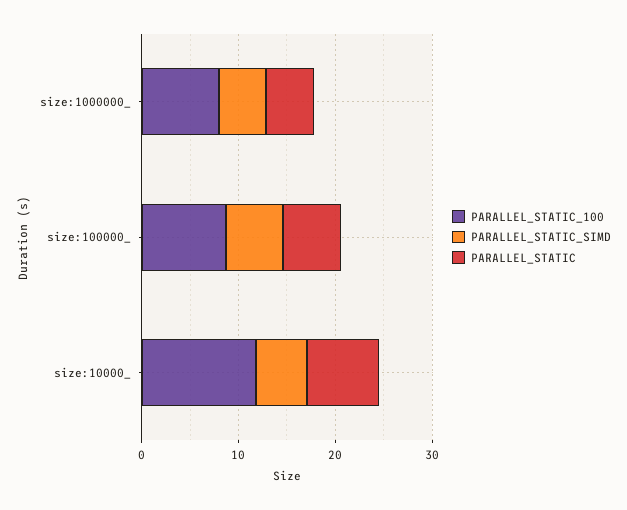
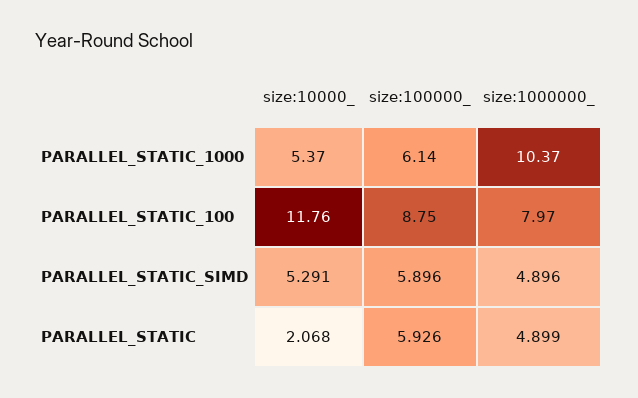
  {
    "PARALLEL_STATIC_100": {
      "size:1000000_": 7.97,
      "size:100000_": 8.75,
      "size:10000_": 11.76
    },
    "PARALLEL_STATIC_SIMD": {
      "size:1000000_": 4.896,
      "size:100000_": 5.896,
      "size:10000_": 5.291
    },
    "PARALLEL_STATIC": {
      "size:1000000_": 4.899,
      "size:100000_": 5.926,
-     "size:10000_": 8
+     "size:10000_": 2.068
-   }
+   },
+   "PARALLEL_STATIC_1000": {
+     "size:10000_": 5.37,
+     "size:100000_": 6.14,
+     "size:1000000_": 10.37
+   }
  }

